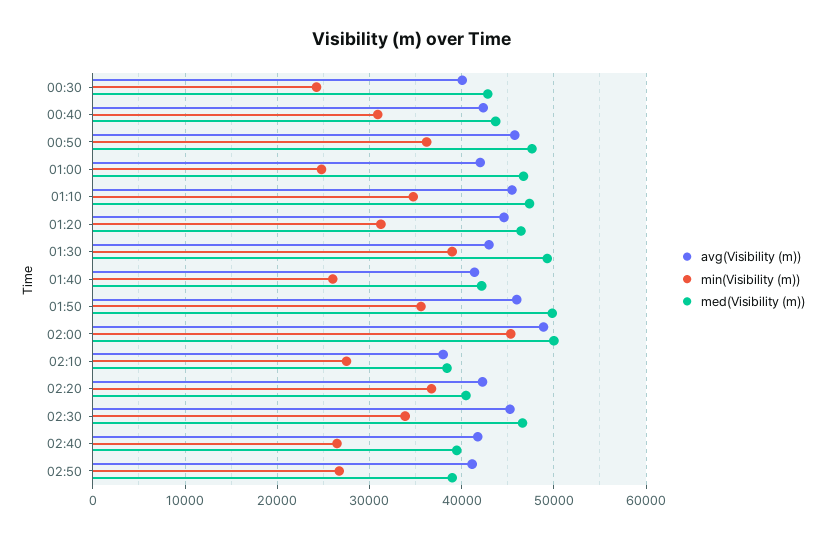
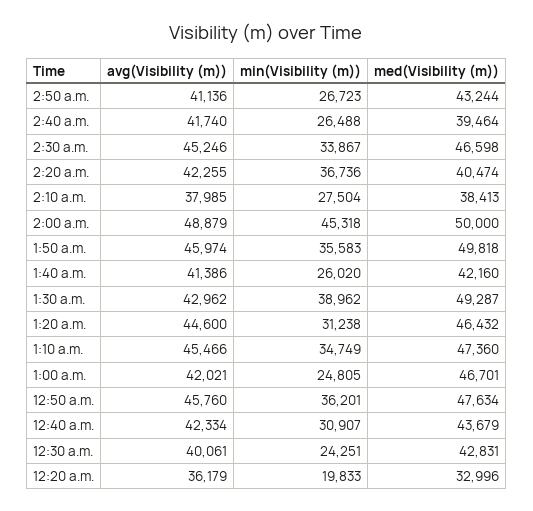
  {
    "avg(Visibility (m))": {
      "00:30": 40061,
      "00:40": 42334,
      "00:50": 45760,
      "01:00": 42021,
      "01:10": 45466,
      "01:20": 44600,
      "01:30": 42962,
      "01:40": 41386,
      "01:50": 45974,
      "02:00": 48879,
      "02:10": 37985,
      "02:20": 42255,
      "02:30": 45246,
      "02:40": 41740,
-     "02:50": 41136
+     "02:50": 41136,
+     "12:20 a.m.": 36179
    },
    "min(Visibility (m))": {
      "00:30": 24251,
      "00:40": 30907,
      "00:50": 36201,
      "01:00": 24805,
      "01:10": 34749,
      "01:20": 31238,
      "01:30": 38962,
      "01:40": 26020,
      "01:50": 35583,
      "02:00": 45318,
      "02:10": 27504,
      "02:20": 36736,
      "02:30": 33867,
      "02:40": 26488,
-     "02:50": 26723
+     "02:50": 26723,
+     "12:20 a.m.": 19833
    },
    "med(Visibility (m))": {
      "00:30": 42831,
      "00:40": 43679,
      "00:50": 47634,
      "01:00": 46701,
      "01:10": 47360,
      "01:20": 46432,
      "01:30": 49287,
      "01:40": 42160,
      "01:50": 49818,
      "02:00": 50000,
      "02:10": 38413,
      "02:20": 40474,
      "02:30": 46598,
      "02:40": 39464,
-     "02:50": 39000
+     "02:50": 43244,
+     "12:20 a.m.": 32996
    }
  }

